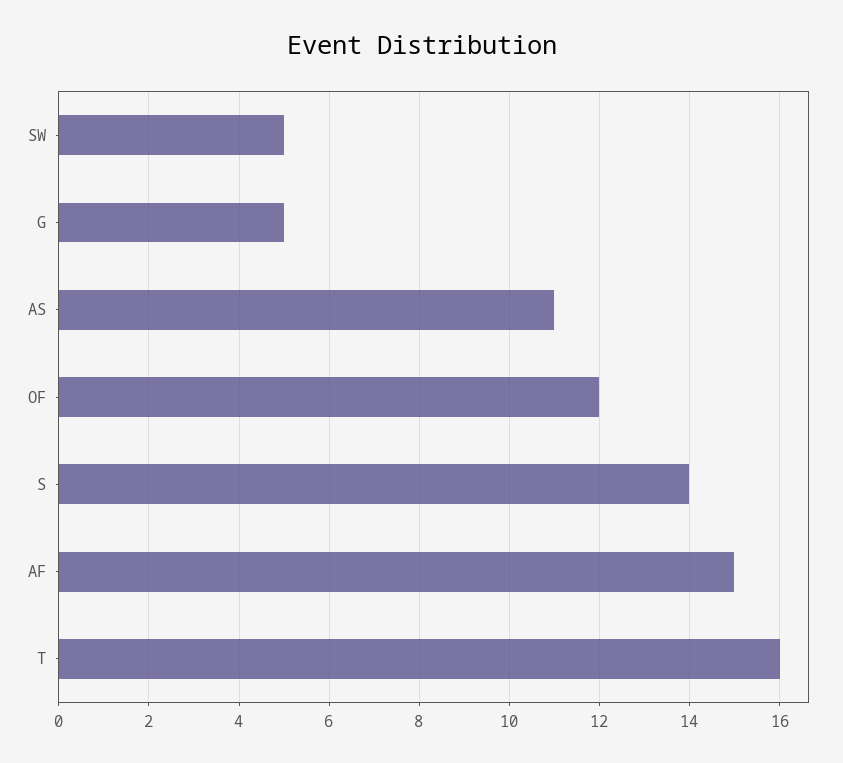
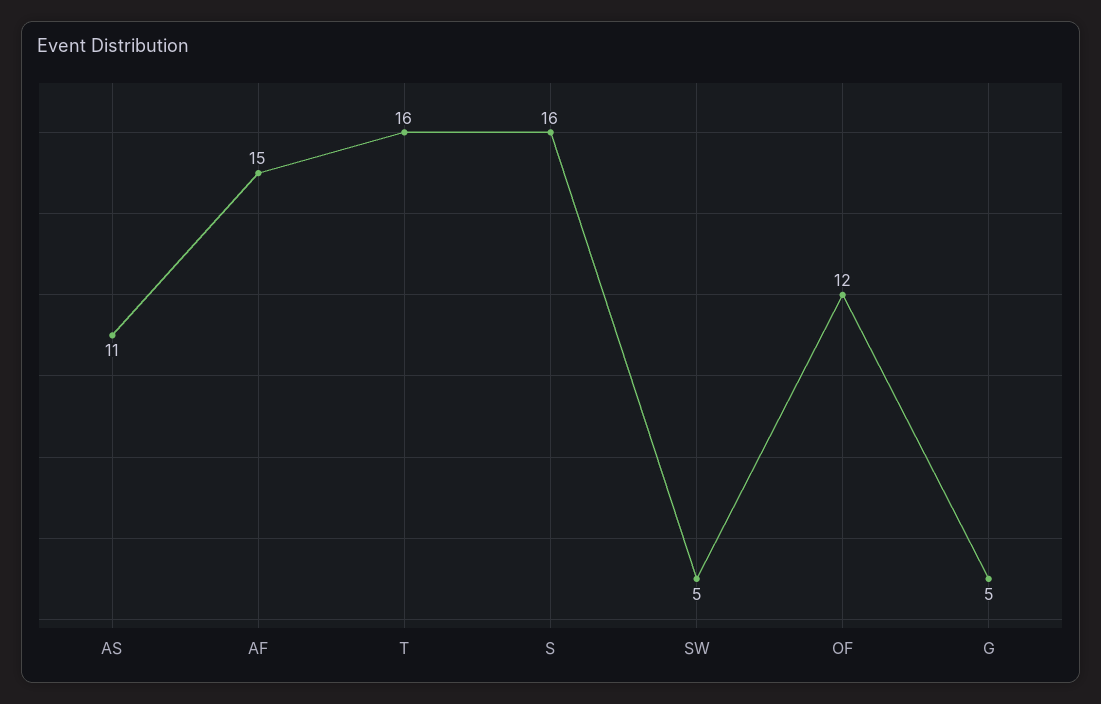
  {
    "SW": 5,
    "G": 5,
    "AS": 11,
    "OF": 12,
-   "S": 14,
+   "S": 16,
    "AF": 15,
    "T": 16
  }

